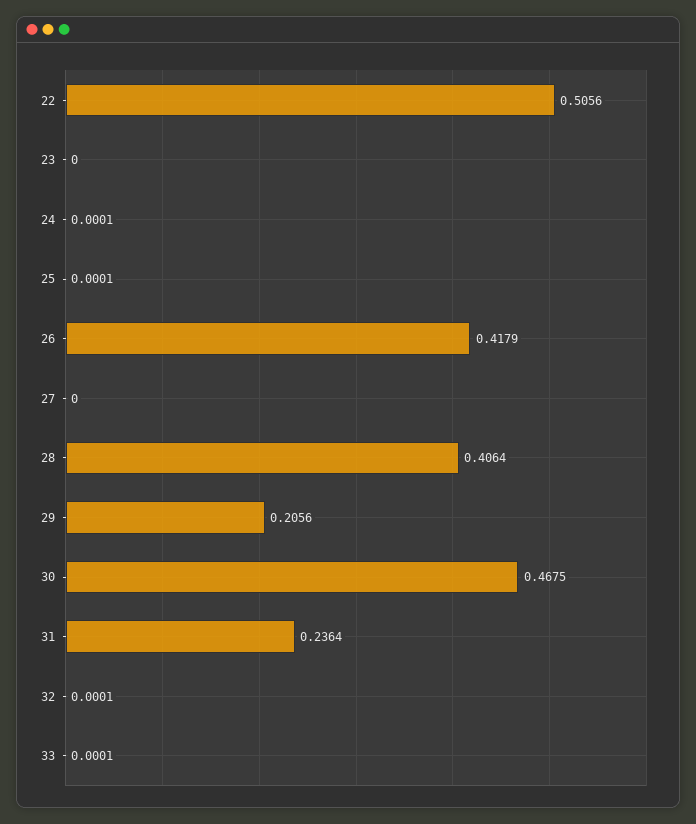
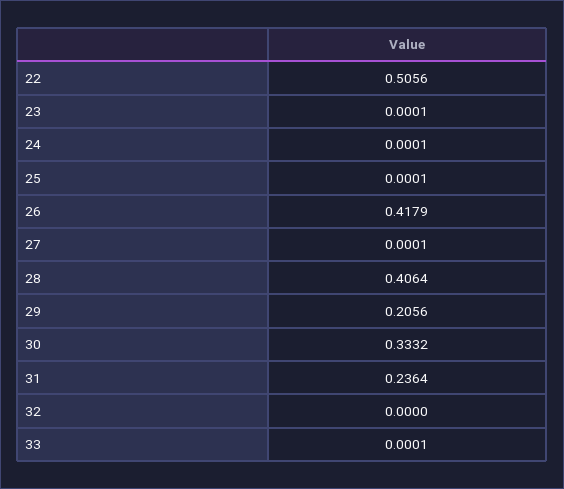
  {
    "22": 0.5056,
-   "23": 0,
+   "23": 0.0001,
    "24": 0.0001,
    "25": 0.0001,
    "26": 0.4179,
-   "27": 0,
+   "27": 0.0001,
    "28": 0.4064,
    "29": 0.2056,
-   "30": 0.4675,
+   "30": 0.3332,
    "31": 0.2364,
-   "32": 0.0001,
+   "32": 0,
    "33": 0.0001
  }

